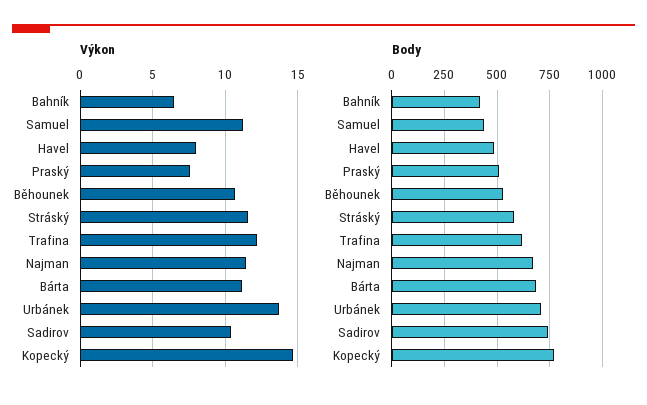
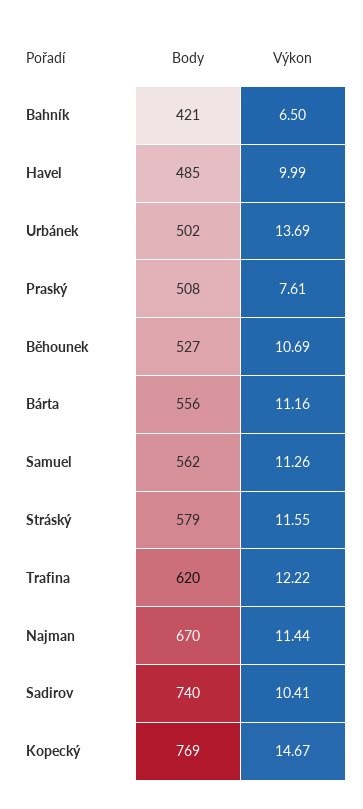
  {
    "Výkon": {
      "Bahník": 6.5,
      "Samuel": 11.26,
-     "Havel": 8,
+     "Havel": 9.99,
      "Praský": 7.61,
      "Běhounek": 10.69,
      "Stráský": 11.55,
      "Trafina": 12.22,
      "Najman": 11.44,
      "Bárta": 11.16,
      "Urbánek": 13.69,
      "Sadirov": 10.41,
      "Kopecký": 14.67
    },
    "Body": {
      "Bahník": 421,
-     "Samuel": 450,
+     "Samuel": 562,
      "Havel": 485,
      "Praský": 508,
      "Běhounek": 527,
      "Stráský": 579,
      "Trafina": 620,
      "Najman": 670,
-     "Bárta": 700,
+     "Bárta": 556,
-     "Urbánek": 700,
+     "Urbánek": 502,
      "Sadirov": 740,
      "Kopecký": 769
    }
  }

